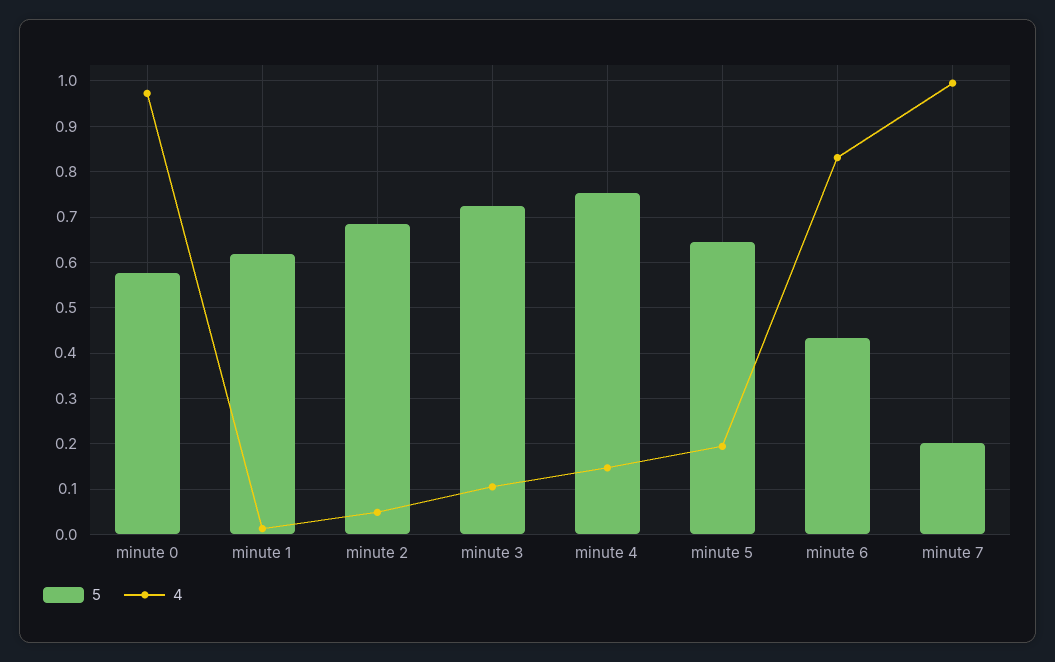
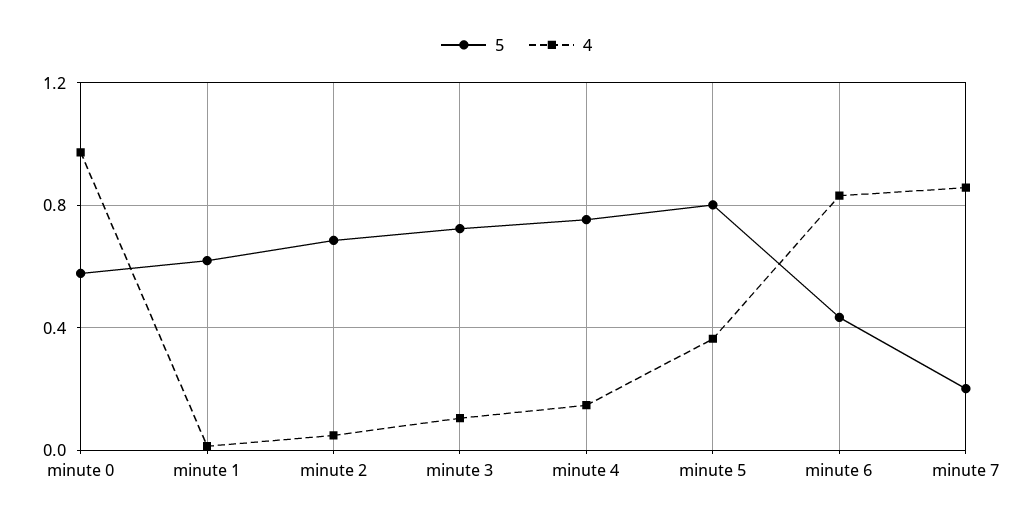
  {
    "5": {
      "minute 0": 0.58,
      "minute 1": 0.62,
      "minute 2": 0.68,
      "minute 3": 0.72,
      "minute 4": 0.76,
-     "minute 5": 0.64,
+     "minute 5": 0.8,
      "minute 6": 0.44,
      "minute 7": 0.2
    },
    "4": {
      "minute 0": 0.98,
      "minute 1": 0.02,
      "minute 2": 0.04,
      "minute 3": 0.1,
      "minute 4": 0.14,
-     "minute 5": 0.2,
+     "minute 5": 0.35,
      "minute 6": 0.84,
-     "minute 7": 1
+     "minute 7": 0.85
    }
  }

